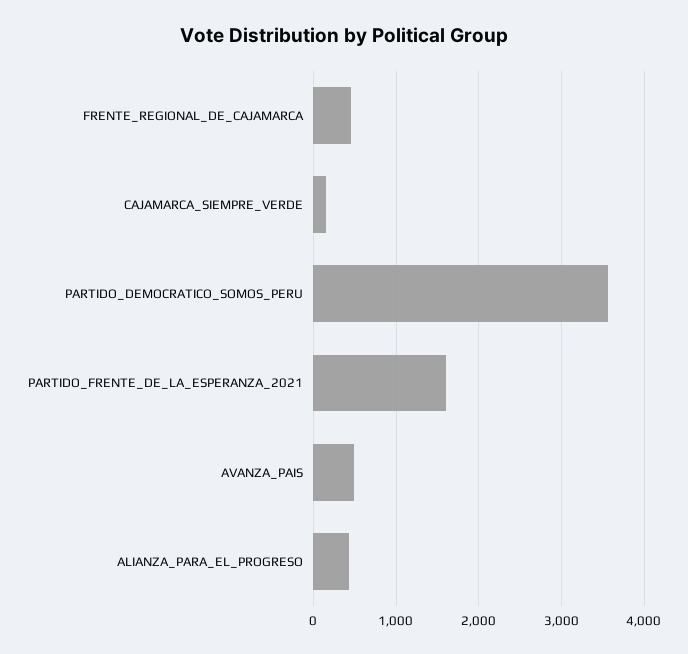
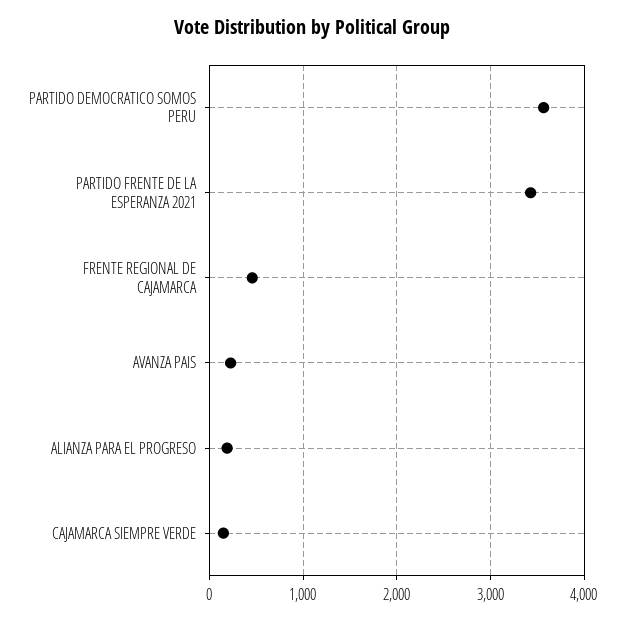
  {
    "FRENTE_REGIONAL_DE_CAJAMARCA": 500,
    "CAJAMARCA_SIEMPRE_VERDE": 100,
    "PARTIDO_DEMOCRATICO_SOMOS_PERU": 3600,
-   "PARTIDO_FRENTE_DE_LA_ESPERANZA_2021": 1600,
+   "PARTIDO_FRENTE_DE_LA_ESPERANZA_2021": 3400,
-   "AVANZA_PAIS": 500,
+   "AVANZA_PAIS": 200,
-   "ALIANZA_PARA_EL_PROGRESO": 400
+   "ALIANZA_PARA_EL_PROGRESO": 200
  }

